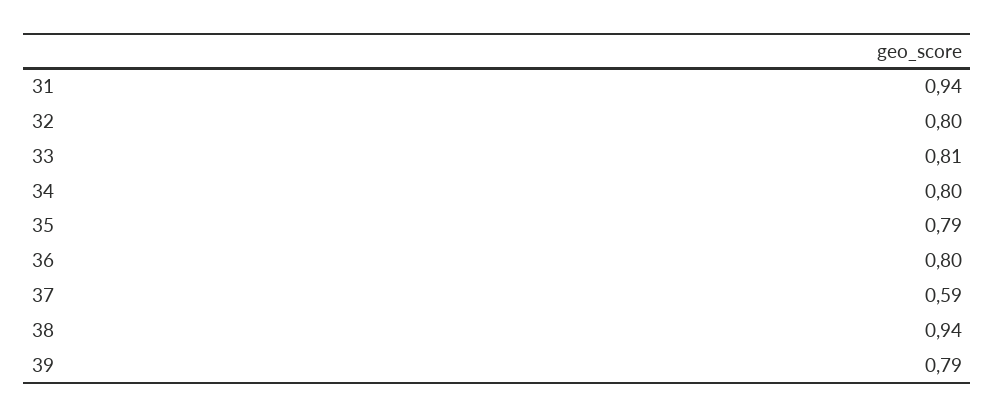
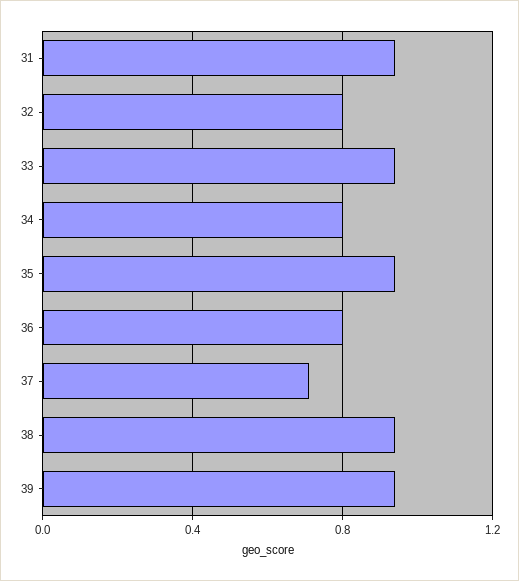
  {
    "31": 0.94,
    "32": 0.8,
-   "33": 0.81,
+   "33": 0.95,
    "34": 0.8,
-   "35": 0.79,
+   "35": 0.95,
    "36": 0.8,
-   "37": 0.59,
+   "37": 0.7,
    "38": 0.94,
-   "39": 0.79
+   "39": 0.95
  }

